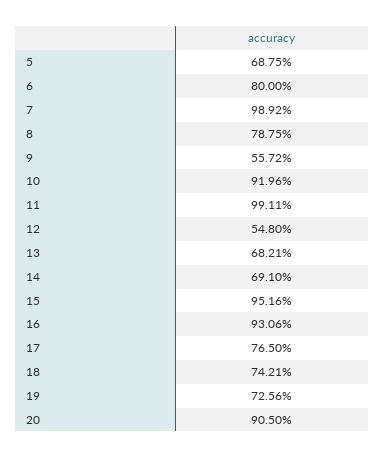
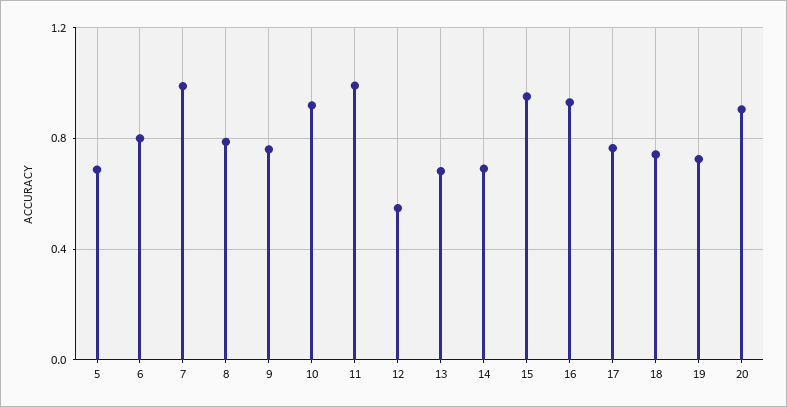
  {
    "5": 0.6875,
    "6": 0.8,
    "7": 0.9892,
    "8": 0.7875,
-   "9": 0.5572,
+   "9": 0.75,
    "10": 0.9196,
    "11": 0.9911,
    "12": 0.548,
    "13": 0.6821,
    "14": 0.691,
    "15": 0.9516,
    "16": 0.9306,
    "17": 0.765,
    "18": 0.7421,
    "19": 0.7256,
    "20": 0.905
  }

